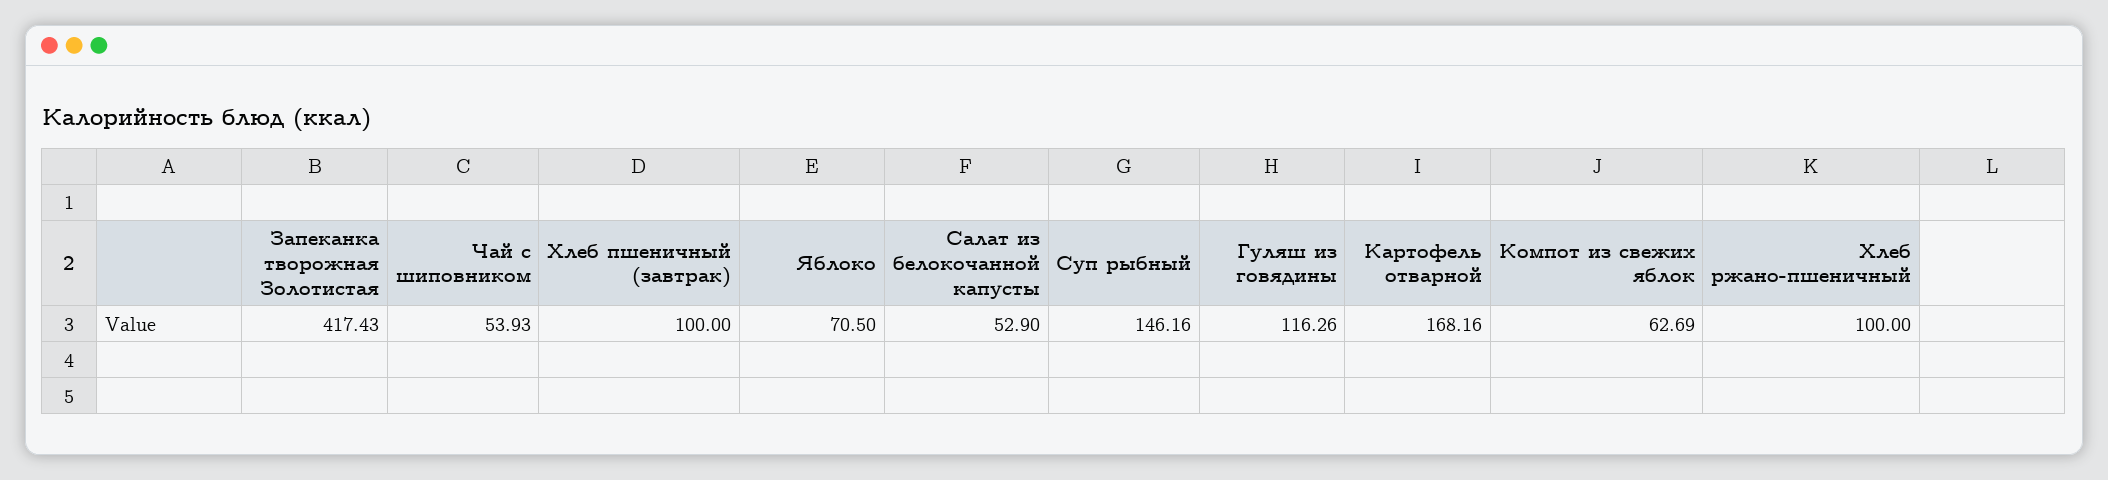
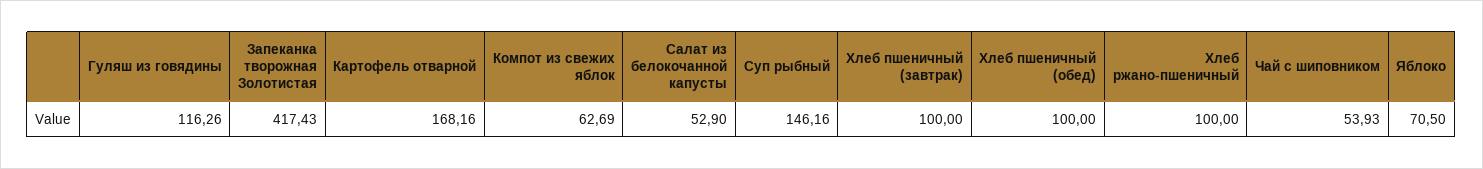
  {
    "Запеканка творожная Золотистая": 417.43,
    "Чай с шиповником": 53.93,
    "Хлеб пшеничный (завтрак)": 100,
    "Яблоко": 70.5,
    "Салат из белокочанной капусты": 52.9,
    "Суп рыбный": 146.16,
    "Гуляш из говядины": 116.26,
    "Картофель отварной": 168.16,
    "Компот из свежих яблок": 62.69,
-   "Хлеб ржано-пшеничный": 100
+   "Хлеб ржано-пшеничный": 100,
+   "Хлеб пшеничный (обед)": 100
  }

